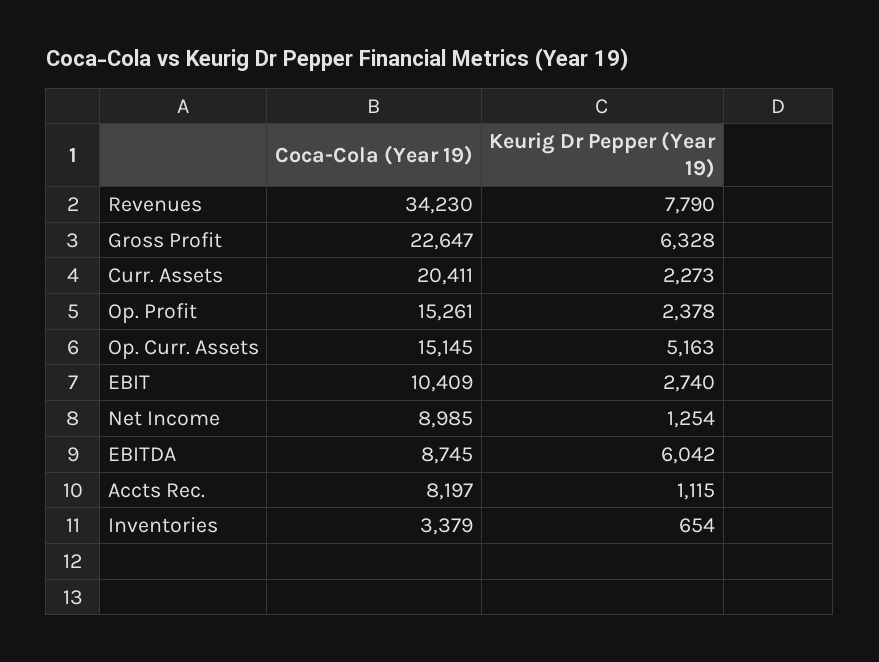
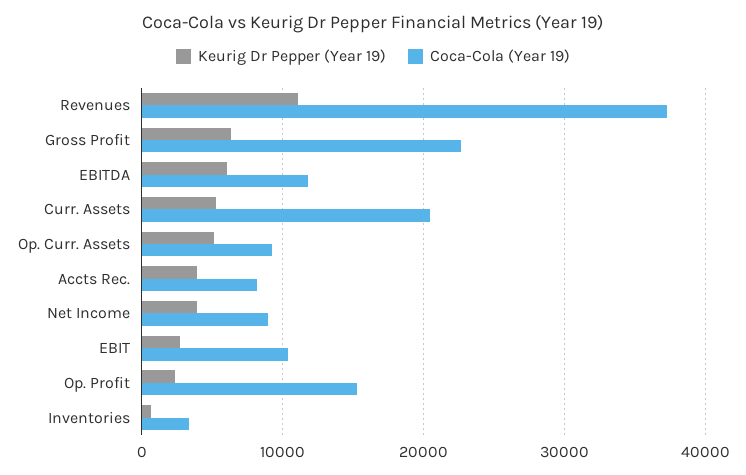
  {
    "Coca-Cola (Year 19)": {
-     "Revenues": 34230,
+     "Revenues": 37000,
      "Gross Profit": 22647,
      "Curr. Assets": 20411,
      "Op. Profit": 15261,
-     "Op. Curr. Assets": 15145,
+     "Op. Curr. Assets": 9000,
      "EBIT": 10409,
      "Net Income": 8985,
-     "EBITDA": 8745,
+     "EBITDA": 12000,
      "Accts Rec.": 8197,
      "Inventories": 3379
    },
    "Keurig Dr Pepper (Year 19)": {
-     "Revenues": 7790,
+     "Revenues": 11000,
      "Gross Profit": 6328,
-     "Curr. Assets": 2273,
+     "Curr. Assets": 5000,
      "Op. Profit": 2378,
      "Op. Curr. Assets": 5163,
      "EBIT": 2740,
-     "Net Income": 1254,
+     "Net Income": 4000,
      "EBITDA": 6042,
-     "Accts Rec.": 1115,
+     "Accts Rec.": 4000,
      "Inventories": 654
    }
  }

